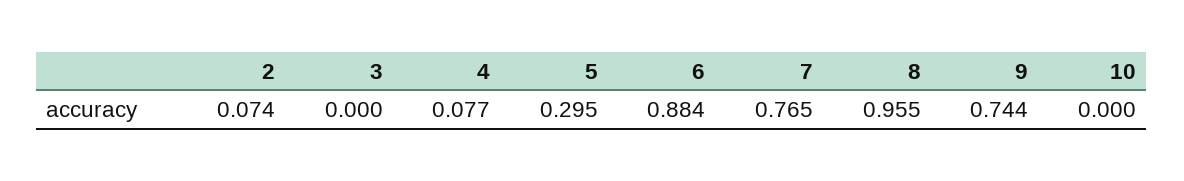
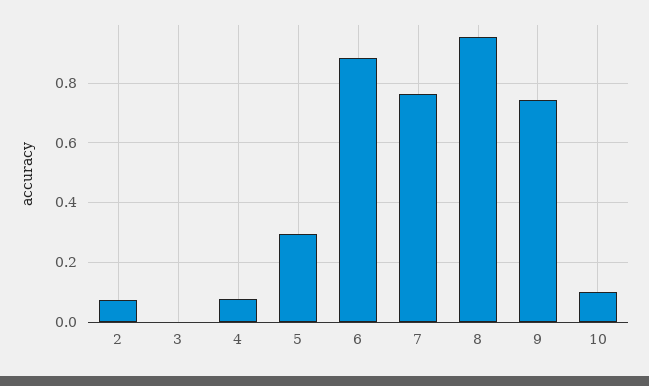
  {
    "2": 0.074,
    "3": 0,
    "4": 0.077,
    "5": 0.295,
    "6": 0.884,
    "7": 0.765,
    "8": 0.955,
    "9": 0.744,
-   "10": 0
+   "10": 0.1
  }

